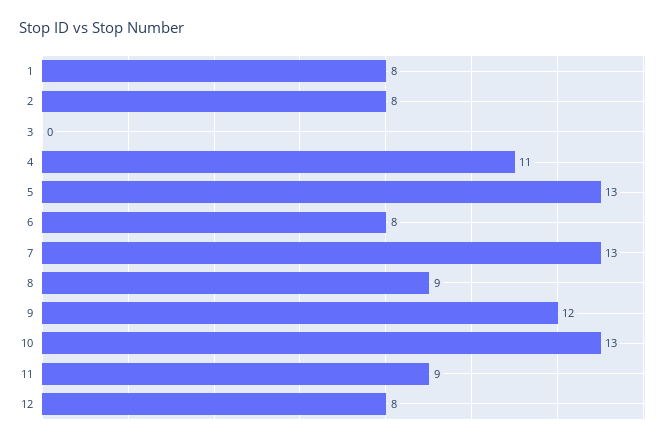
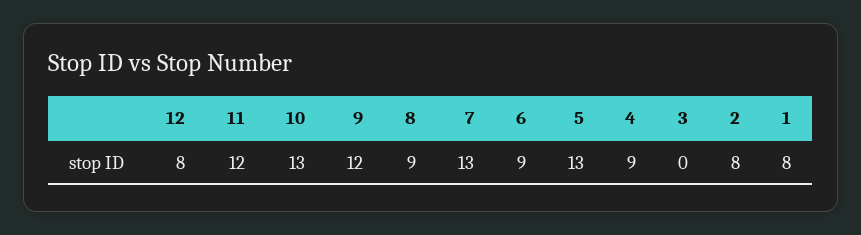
  {
    "1": 8,
    "2": 8,
    "3": 0,
-   "4": 11,
+   "4": 9,
    "5": 13,
-   "6": 8,
+   "6": 9,
    "7": 13,
    "8": 9,
    "9": 12,
    "10": 13,
-   "11": 9,
+   "11": 12,
    "12": 8
  }

